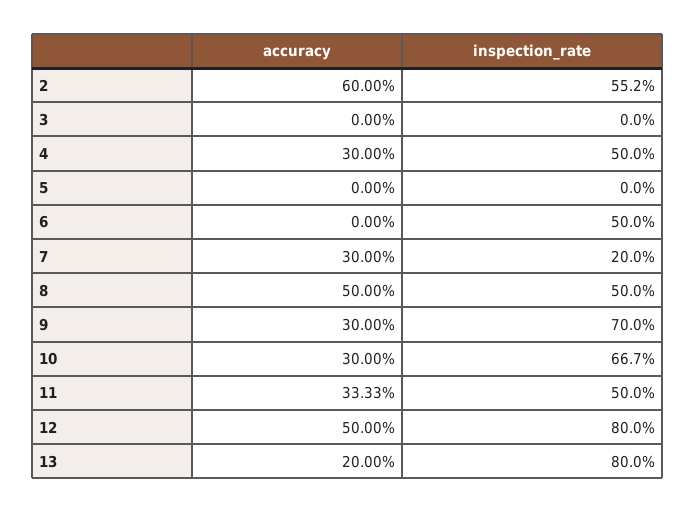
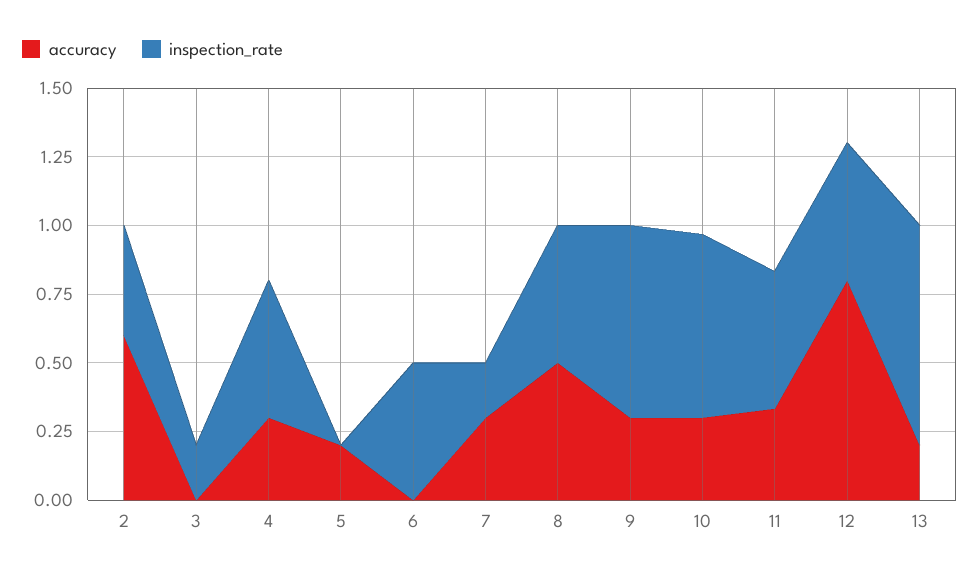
  {
    "accuracy": {
      "2": 0.6,
      "3": 0,
      "4": 0.3,
-     "5": 0,
+     "5": 0.2,
      "6": 0,
      "7": 0.3,
      "8": 0.5,
      "9": 0.3,
      "10": 0.3,
      "11": 0.3333,
-     "12": 0.5,
+     "12": 0.8,
      "13": 0.2
    },
    "inspection_rate": {
-     "2": 0.552,
+     "2": 0.4,
-     "3": 0,
+     "3": 0.2,
      "4": 0.5,
      "5": 0,
      "6": 0.5,
      "7": 0.2,
      "8": 0.5,
      "9": 0.7,
      "10": 0.667,
      "11": 0.5,
-     "12": 0.8,
+     "12": 0.5,
      "13": 0.8
    }
  }

